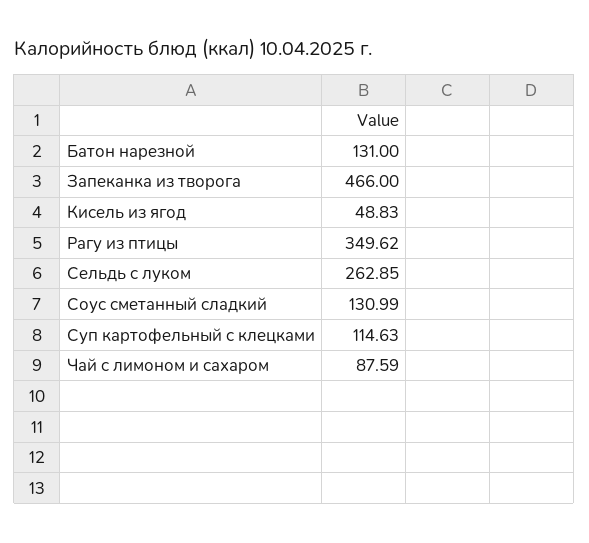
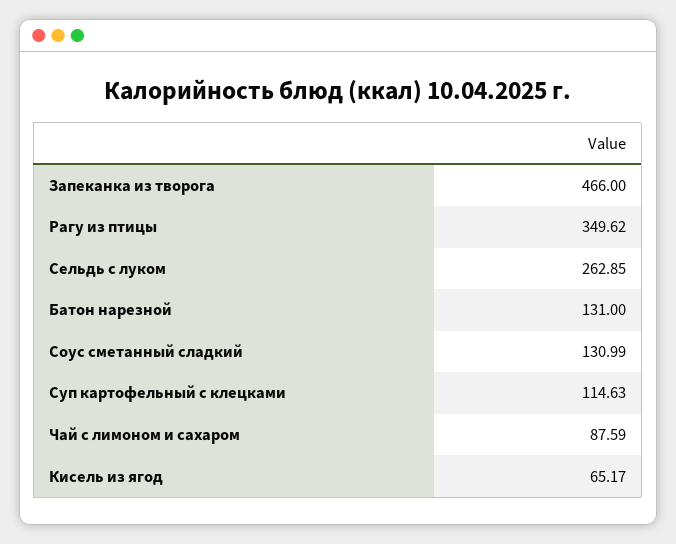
  {
    "Батон нарезной": 131,
    "Запеканка из творога": 466,
-   "Кисель из ягод": 48.83,
+   "Кисель из ягод": 65.17,
    "Рагу из птицы": 349.62,
    "Сельдь с луком": 262.85,
    "Соус сметанный сладкий": 130.99,
    "Суп картофельный с клецками": 114.63,
    "Чай с лимоном и сахаром": 87.59
  }

